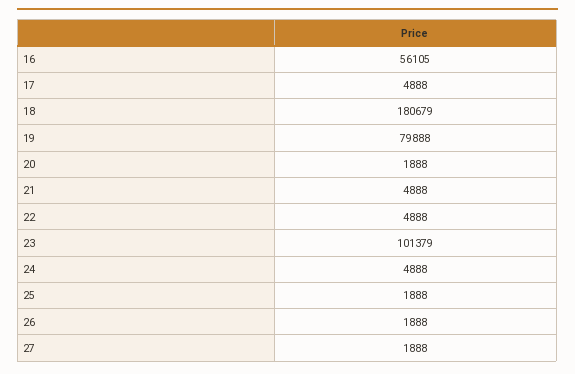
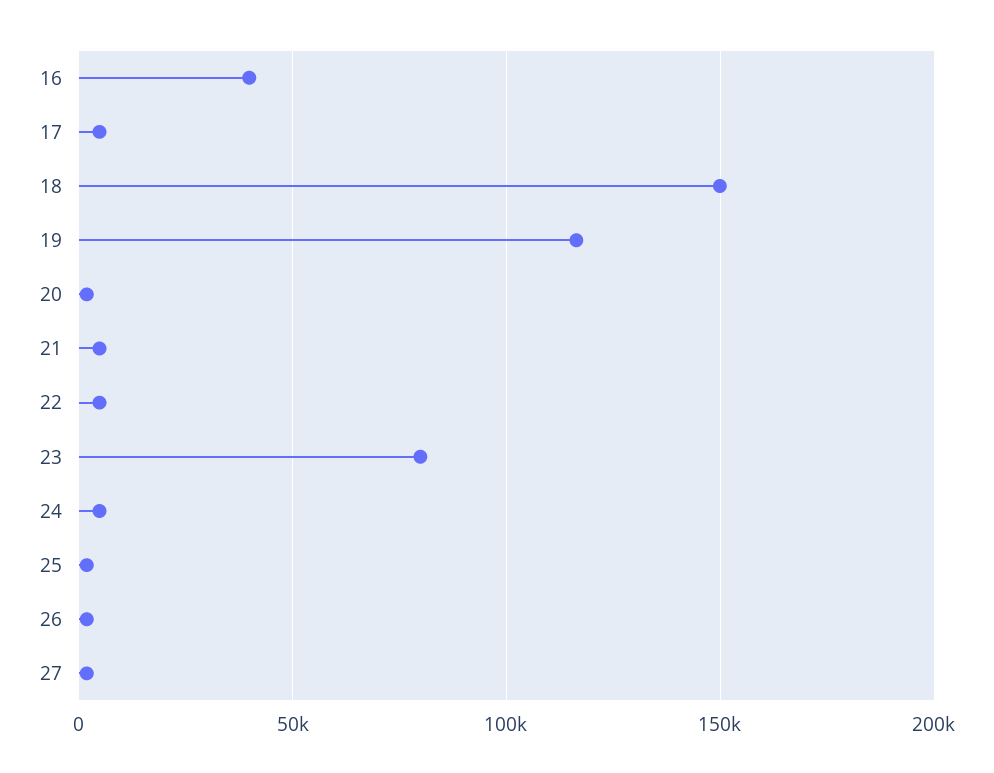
  {
-   "16": 56105,
+   "16": 40000,
    "17": 4888,
-   "18": 180679,
+   "18": 150000,
-   "19": 79888,
+   "19": 115000,
    "20": 1888,
    "21": 4888,
    "22": 4888,
-   "23": 101379,
+   "23": 80000,
    "24": 4888,
    "25": 1888,
    "26": 1888,
    "27": 1888
  }

